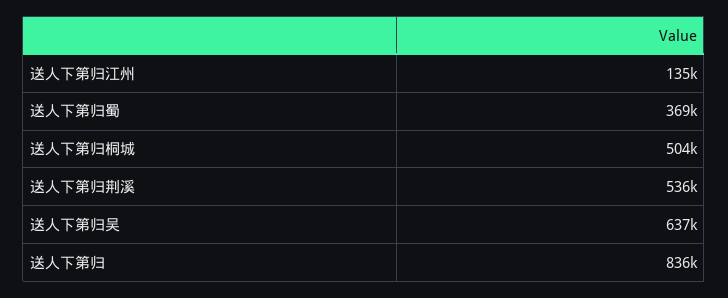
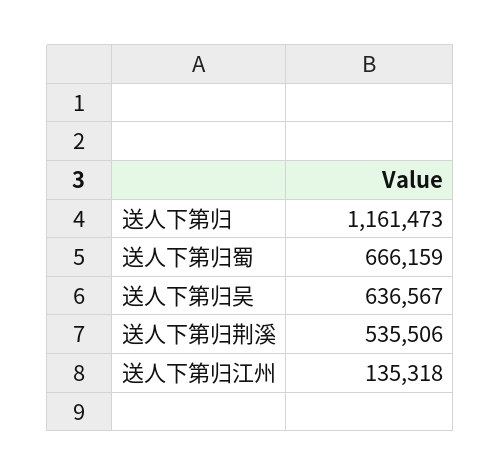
  {
    "送人下第归江州": 135318,
-   "送人下第归蜀": 369000,
+   "送人下第归蜀": 666159,
-   "送人下第归桐城": 504000,
    "送人下第归荆溪": 535506,
    "送人下第归吴": 636567,
-   "送人下第归": 836000
+   "送人下第归": 1161473
  }

